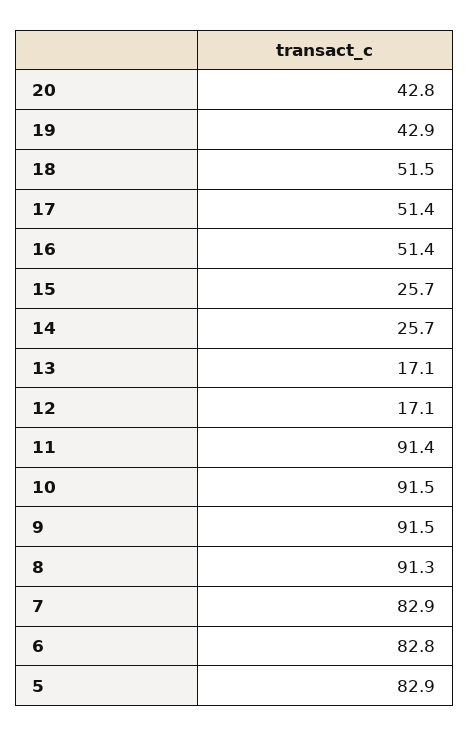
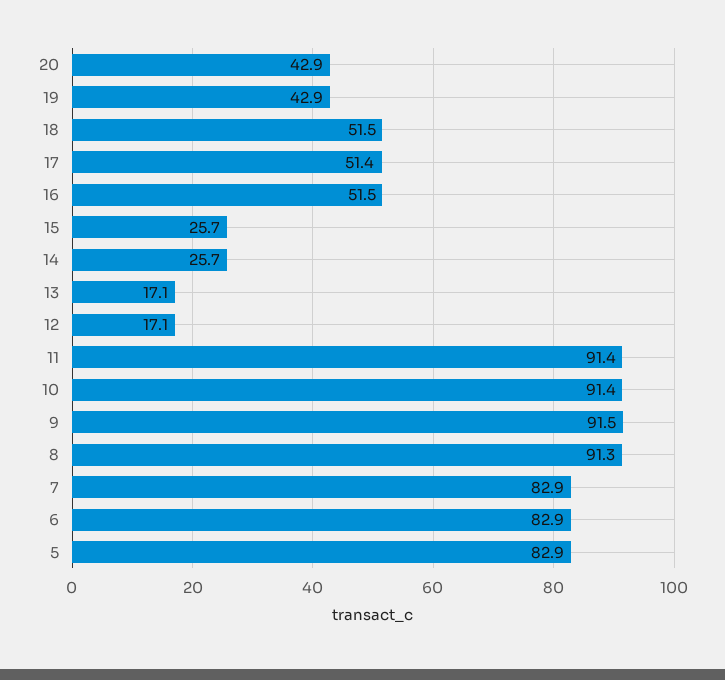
  {
-   "20": 42.8,
+   "20": 42.9,
    "19": 42.9,
    "18": 51.5,
    "17": 51.4,
-   "16": 51.4,
+   "16": 51.5,
    "15": 25.7,
    "14": 25.7,
    "13": 17.1,
    "12": 17.1,
    "11": 91.4,
-   "10": 91.5,
+   "10": 91.4,
    "9": 91.5,
    "8": 91.3,
    "7": 82.9,
-   "6": 82.8,
+   "6": 82.9,
    "5": 82.9
  }

